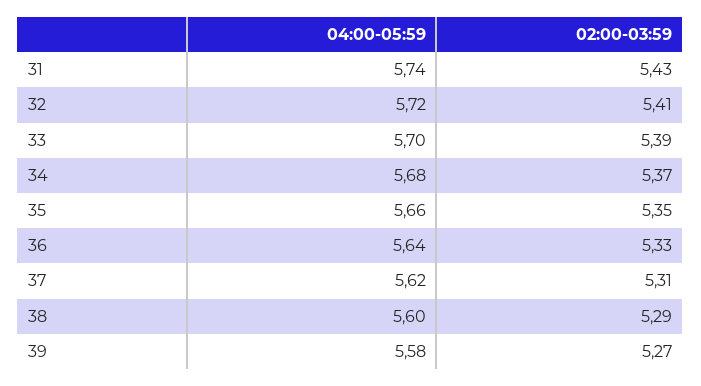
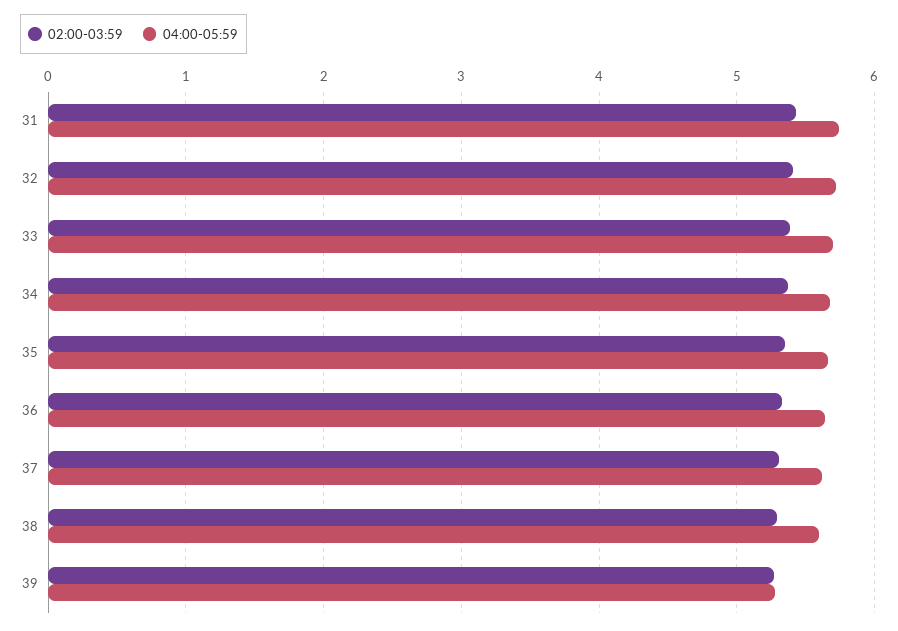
  {
    "04:00-05:59": {
      "31": 5.74,
      "32": 5.72,
      "33": 5.7,
      "34": 5.68,
      "35": 5.66,
      "36": 5.64,
      "37": 5.62,
      "38": 5.6,
-     "39": 5.58
+     "39": 5.3
    },
    "02:00-03:59": {
      "31": 5.43,
      "32": 5.41,
      "33": 5.39,
      "34": 5.37,
      "35": 5.35,
      "36": 5.33,
      "37": 5.31,
      "38": 5.29,
      "39": 5.27
    }
  }

